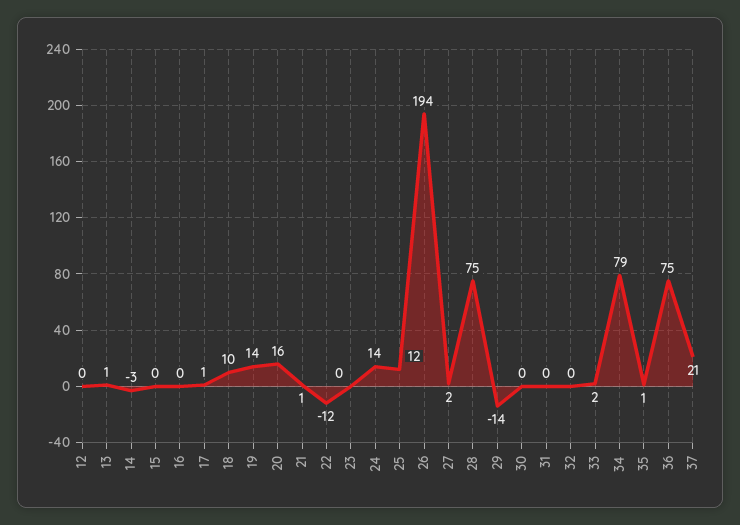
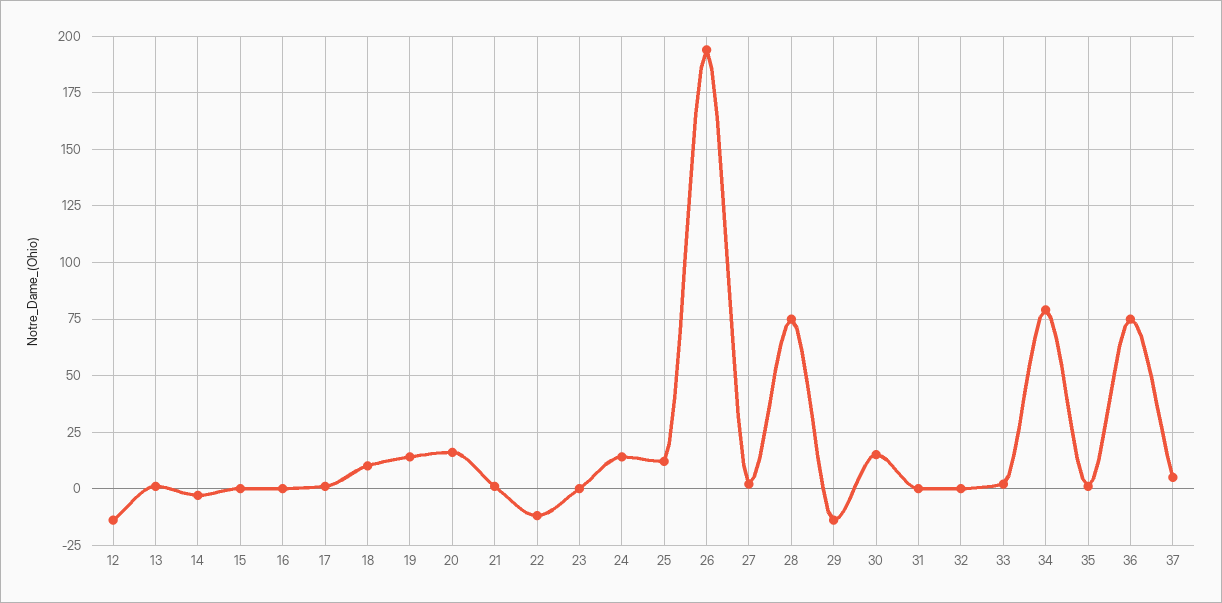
  {
-   "12": 0,
+   "12": -15,
    "13": 1,
    "14": -3,
    "15": 0,
    "16": 0,
    "17": 1,
    "18": 10,
    "19": 14,
    "20": 16,
    "21": 1,
    "22": -12,
    "23": 0,
    "24": 14,
    "25": 12,
    "26": 194,
    "27": 2,
    "28": 75,
    "29": -14,
-   "30": 0,
+   "30": 15,
    "31": 0,
    "32": 0,
    "33": 2,
    "34": 79,
    "35": 1,
    "36": 75,
-   "37": 21
+   "37": 5
  }

